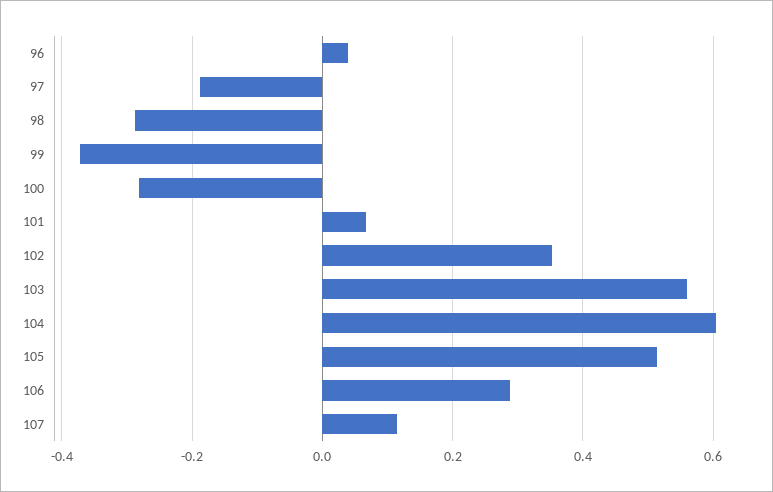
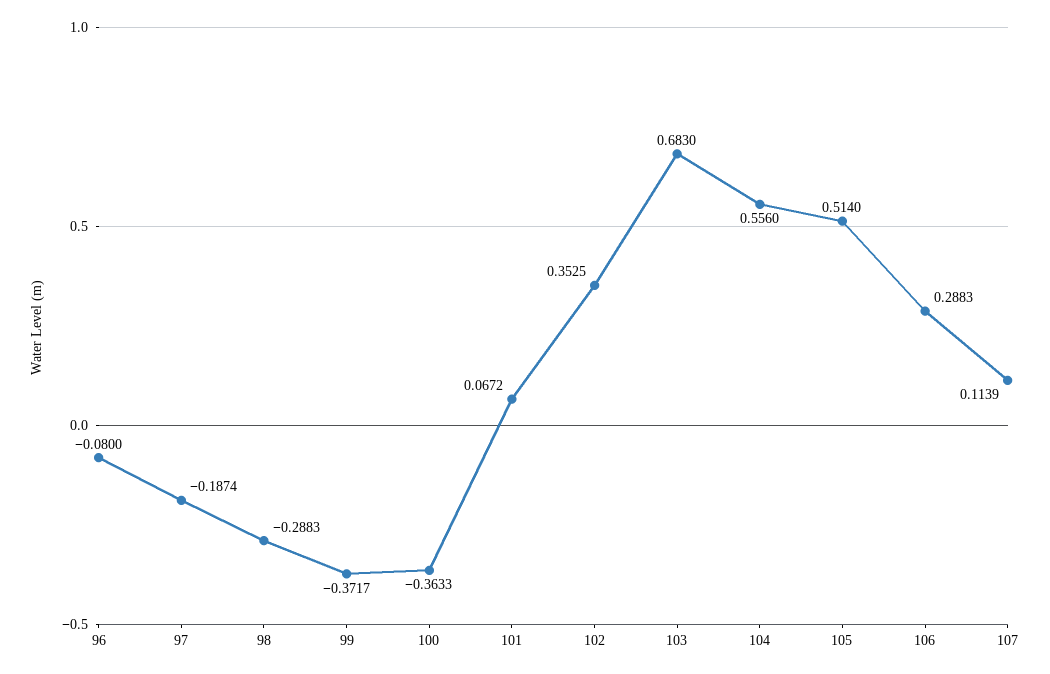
  {
-   "96": 0.04,
+   "96": -0.08,
    "97": -0.1874,
    "98": -0.2883,
    "99": -0.3717,
-   "100": -0.28,
+   "100": -0.3633,
    "101": 0.0672,
    "102": 0.3525,
-   "103": 0.56,
+   "103": 0.683,
-   "104": 0.6,
+   "104": 0.556,
    "105": 0.514,
    "106": 0.2883,
    "107": 0.1139
  }

